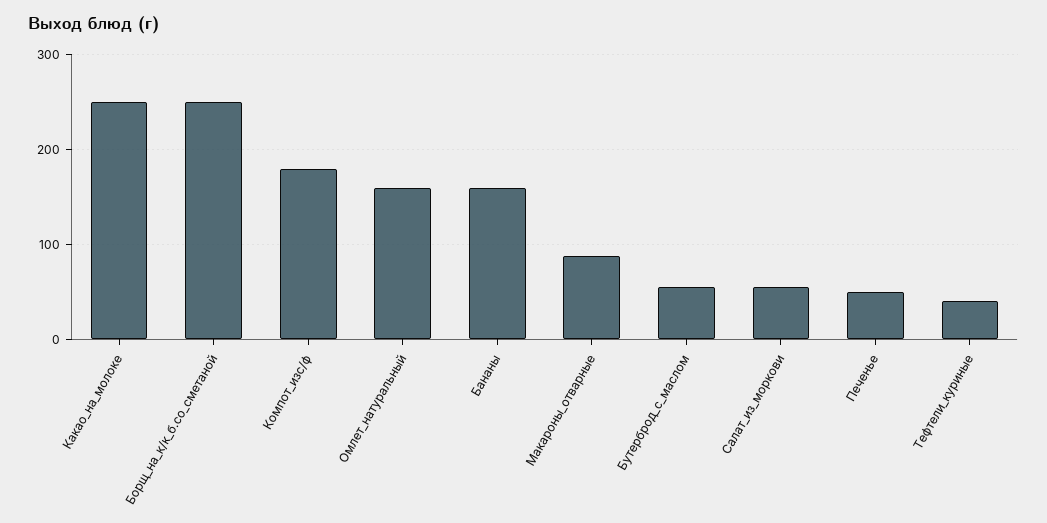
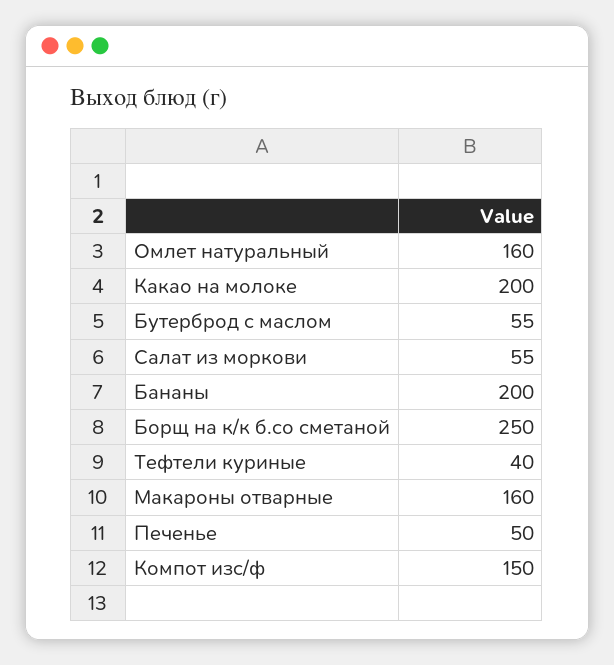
  {
-   "Какао_на_молоке": 250,
+   "Какао_на_молоке": 200,
    "Борщ_на_к/к_б.со_сметаной": 250,
-   "Компот_изс/ф": 180,
+   "Компот_изс/ф": 150,
    "Омлет_натуральный": 160,
-   "Бананы": 160,
+   "Бананы": 200,
-   "Макароны_отварные": 90,
+   "Макароны_отварные": 160,
    "Бутерброд_с_маслом": 55,
    "Салат_из_моркови": 55,
    "Печенье": 50,
    "Тефтели_куриные": 40
  }

